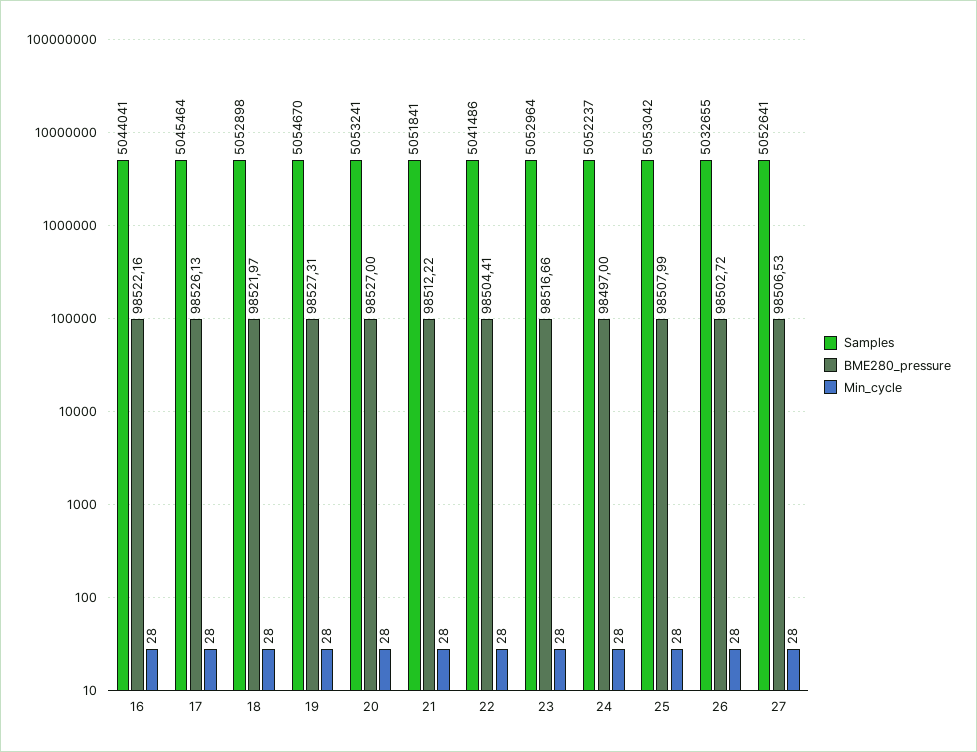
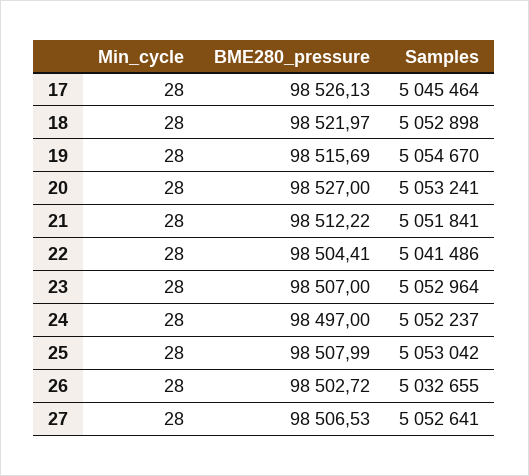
  {
    "Samples": {
-     "16": 5044041,
      "17": 5045464,
      "18": 5052898,
      "19": 5054670,
      "20": 5053241,
      "21": 5051841,
      "22": 5041486,
      "23": 5052964,
      "24": 5052237,
      "25": 5053042,
      "26": 5032655,
      "27": 5052641
    },
    "BME280_pressure": {
-     "16": 98522.16,
      "17": 98526.13,
      "18": 98521.97,
-     "19": 98527.31,
+     "19": 98515.69,
      "20": 98527,
      "21": 98512.22,
      "22": 98504.41,
-     "23": 98516.66,
+     "23": 98507,
      "24": 98497,
      "25": 98507.99,
      "26": 98502.72,
      "27": 98506.53
    },
    "Min_cycle": {
-     "16": 28,
      "17": 28,
      "18": 28,
      "19": 28,
      "20": 28,
      "21": 28,
      "22": 28,
      "23": 28,
      "24": 28,
      "25": 28,
      "26": 28,
      "27": 28
    }
  }

